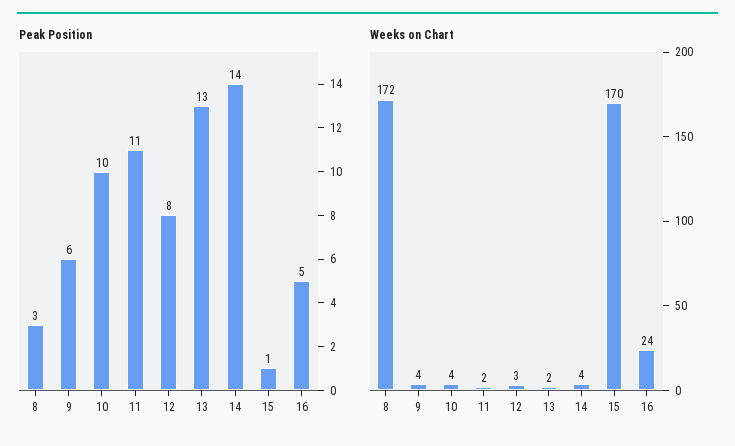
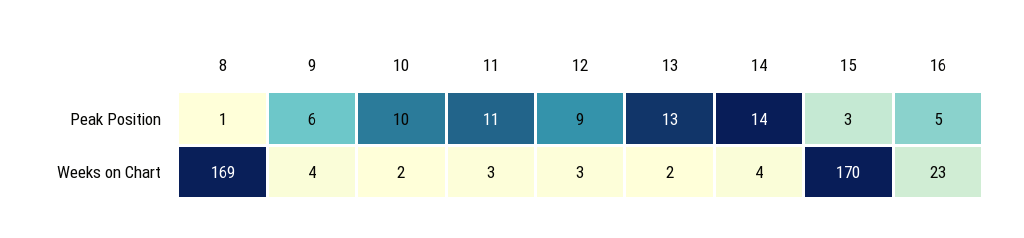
  {
    "Peak Position": {
-     "8": 3,
+     "8": 1,
      "9": 6,
      "10": 10,
      "11": 11,
-     "12": 8,
+     "12": 9,
      "13": 13,
      "14": 14,
-     "15": 1,
+     "15": 3,
      "16": 5
    },
    "Weeks on Chart": {
-     "8": 172,
+     "8": 169,
      "9": 4,
-     "10": 4,
+     "10": 2,
-     "11": 2,
+     "11": 3,
      "12": 3,
      "13": 2,
      "14": 4,
      "15": 170,
-     "16": 24
+     "16": 23
    }
  }

